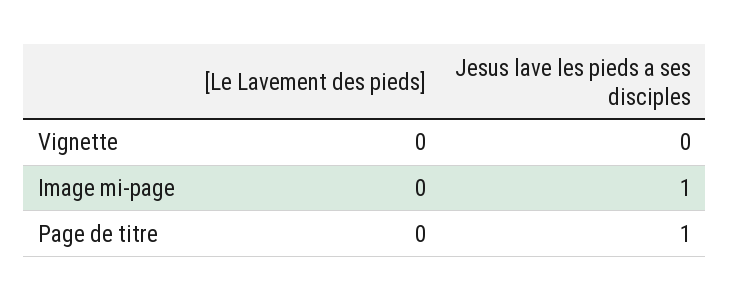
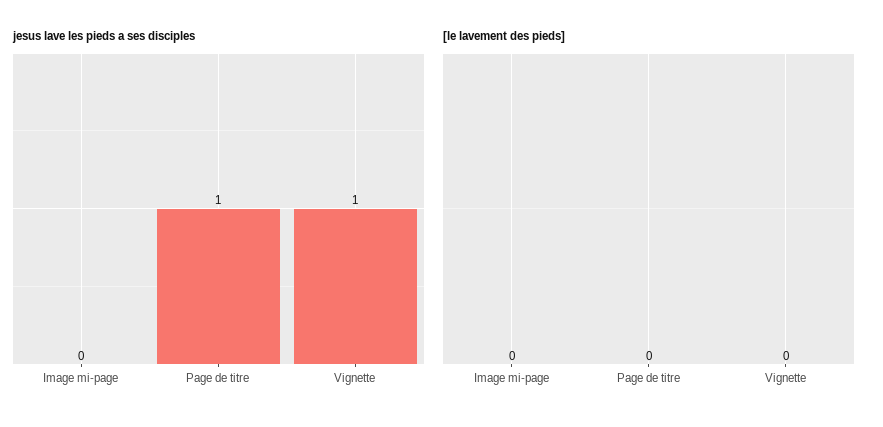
  {
    "[Le Lavement des pieds]": {
      "Vignette": 0,
      "Image mi-page": 0,
      "Page de titre": 0
    },
    "Jesus lave les pieds a ses disciples": {
-     "Vignette": 0,
+     "Vignette": 1,
-     "Image mi-page": 1,
+     "Image mi-page": 0,
      "Page de titre": 1
    }
  }

